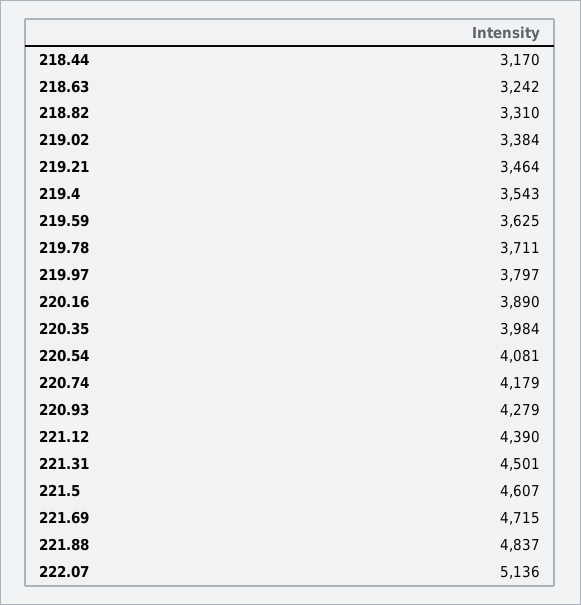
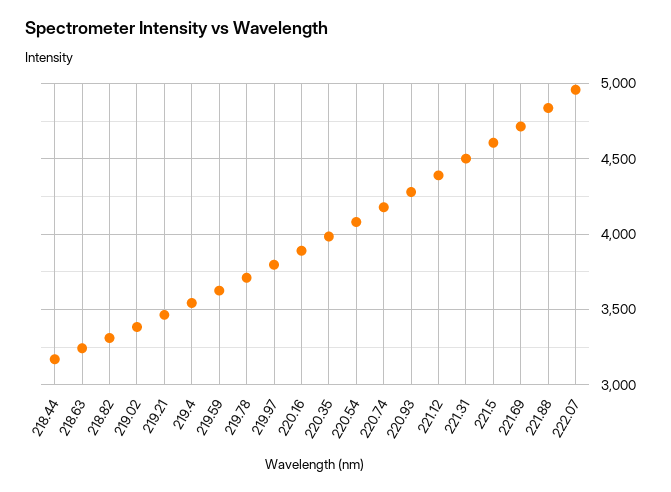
  {
    "218.44": 3170,
    "218.63": 3242,
    "218.82": 3310,
    "219.02": 3384,
    "219.21": 3464,
    "219.4": 3543,
    "219.59": 3625,
    "219.78": 3711,
    "219.97": 3797,
    "220.16": 3890,
    "220.35": 3984,
    "220.54": 4081,
    "220.74": 4179,
    "220.93": 4279,
    "221.12": 4390,
    "221.31": 4501,
    "221.5": 4607,
    "221.69": 4715,
    "221.88": 4837,
-   "222.07": 5136
+   "222.07": 4950
  }

